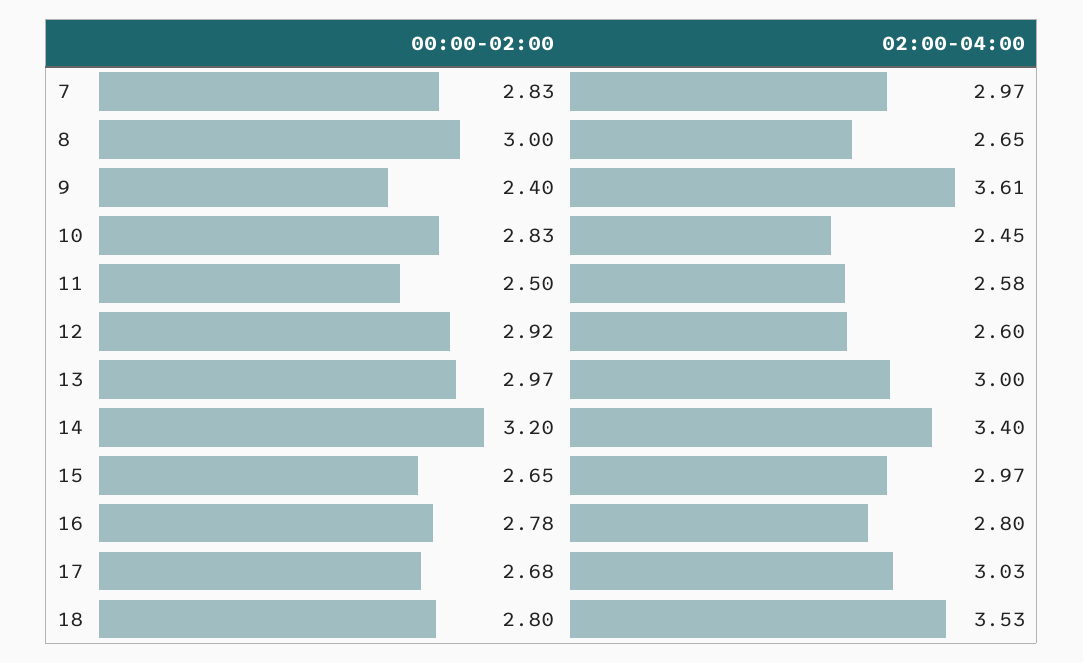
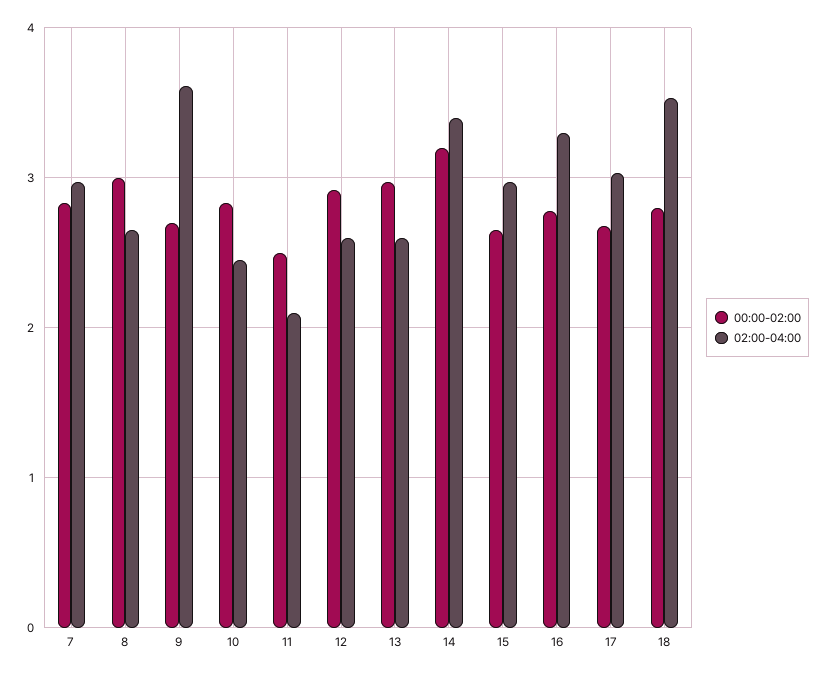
  {
    "00:00-02:00": {
      "7": 2.83,
      "8": 3,
-     "9": 2.4,
+     "9": 2.7,
      "10": 2.83,
      "11": 2.5,
      "12": 2.92,
      "13": 2.97,
      "14": 3.2,
      "15": 2.65,
      "16": 2.78,
      "17": 2.68,
      "18": 2.8
    },
    "02:00-04:00": {
      "7": 2.97,
      "8": 2.65,
      "9": 3.61,
      "10": 2.45,
-     "11": 2.58,
+     "11": 2.1,
      "12": 2.6,
-     "13": 3,
+     "13": 2.6,
      "14": 3.4,
      "15": 2.97,
-     "16": 2.8,
+     "16": 3.3,
      "17": 3.03,
      "18": 3.53
    }
  }

